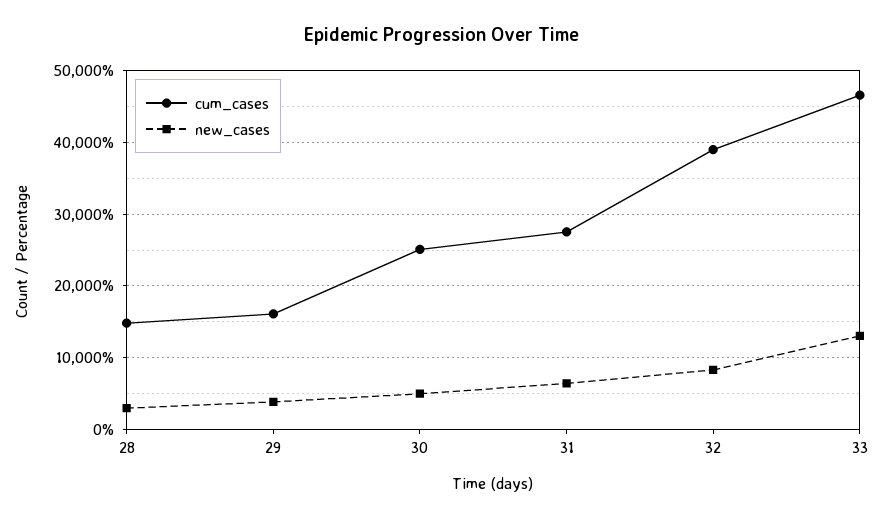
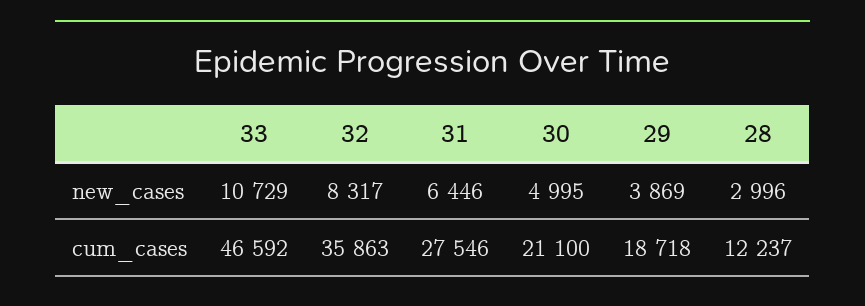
  {
    "cum_cases": {
-     "28": 15000,
+     "28": 12237,
-     "29": 16000,
+     "29": 18718,
-     "30": 25000,
+     "30": 21100,
      "31": 27546,
-     "32": 39000,
+     "32": 35863,
      "33": 46592
    },
    "new_cases": {
      "28": 2996,
      "29": 3869,
      "30": 4995,
      "31": 6446,
      "32": 8317,
-     "33": 13000
+     "33": 10729
    }
  }

